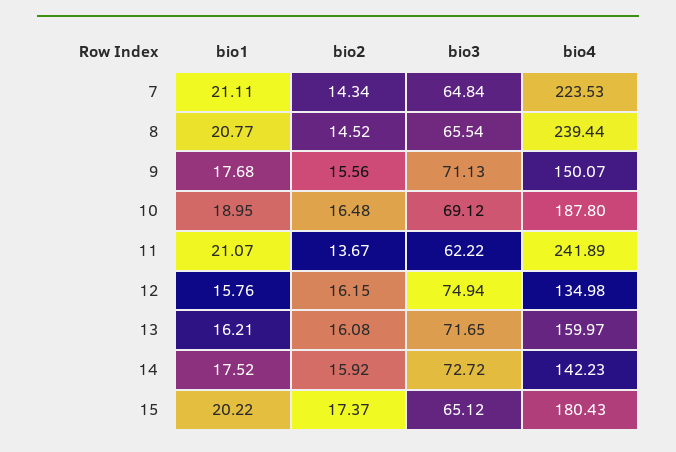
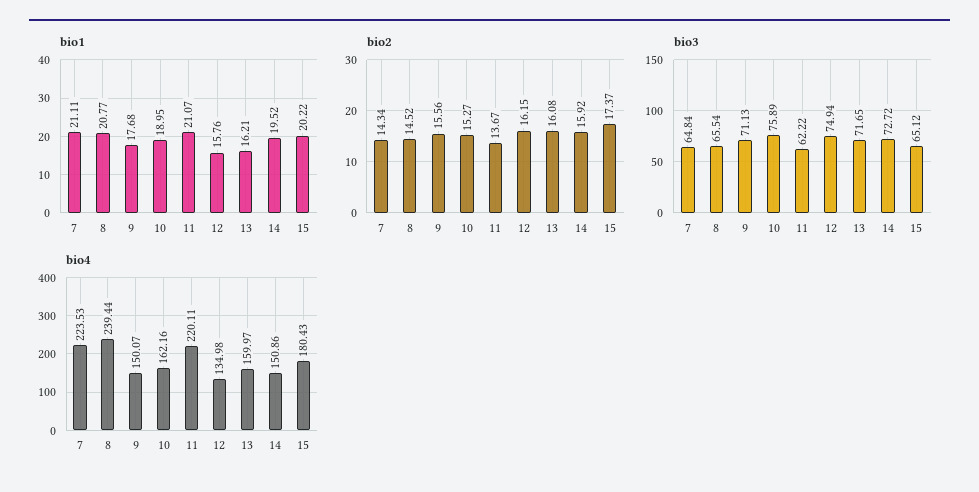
  {
    "bio1": {
      "7": 21.11,
      "8": 20.77,
      "9": 17.68,
      "10": 18.95,
      "11": 21.07,
      "12": 15.76,
      "13": 16.21,
-     "14": 17.52,
+     "14": 19.52,
      "15": 20.22
    },
    "bio2": {
      "7": 14.34,
      "8": 14.52,
      "9": 15.56,
-     "10": 16.48,
+     "10": 15.27,
      "11": 13.67,
      "12": 16.15,
      "13": 16.08,
      "14": 15.92,
      "15": 17.37
    },
    "bio3": {
      "7": 64.84,
      "8": 65.54,
      "9": 71.13,
-     "10": 69.12,
+     "10": 75.89,
      "11": 62.22,
      "12": 74.94,
      "13": 71.65,
      "14": 72.72,
      "15": 65.12
    },
    "bio4": {
      "7": 223.53,
      "8": 239.44,
      "9": 150.07,
-     "10": 187.8,
+     "10": 162.16,
-     "11": 241.89,
+     "11": 220.11,
      "12": 134.98,
      "13": 159.97,
-     "14": 142.23,
+     "14": 150.86,
      "15": 180.43
    }
  }

